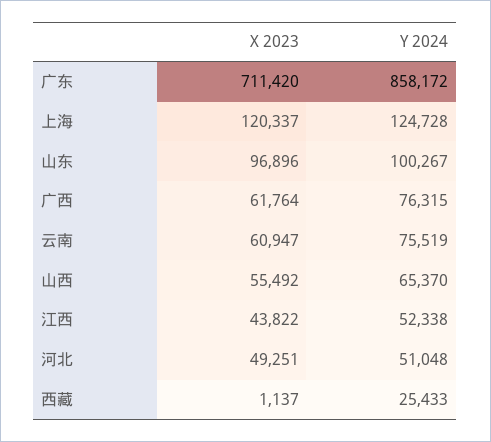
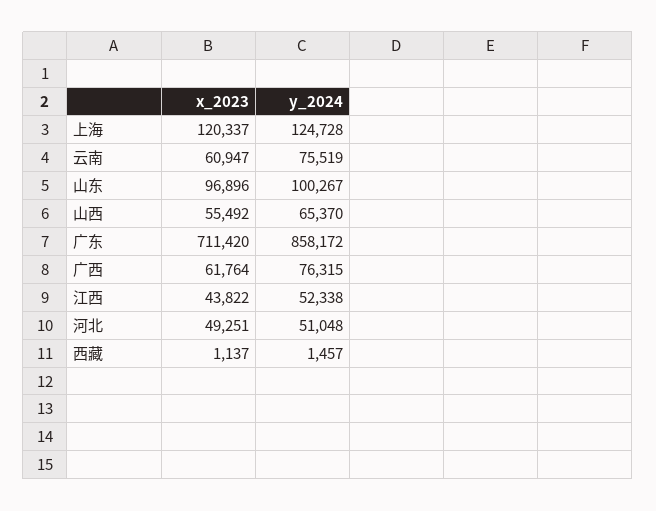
  {
    "X 2023": {
      "广东": 711420,
      "上海": 120337,
      "山东": 96896,
      "广西": 61764,
      "云南": 60947,
      "山西": 55492,
      "江西": 43822,
      "河北": 49251,
      "西藏": 1137
    },
    "Y 2024": {
      "广东": 858172,
      "上海": 124728,
      "山东": 100267,
      "广西": 76315,
      "云南": 75519,
      "山西": 65370,
      "江西": 52338,
      "河北": 51048,
-     "西藏": 25433
+     "西藏": 1457
    }
  }

